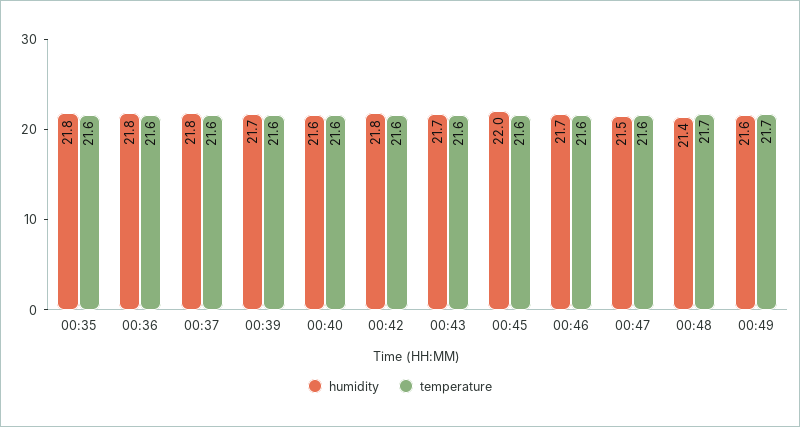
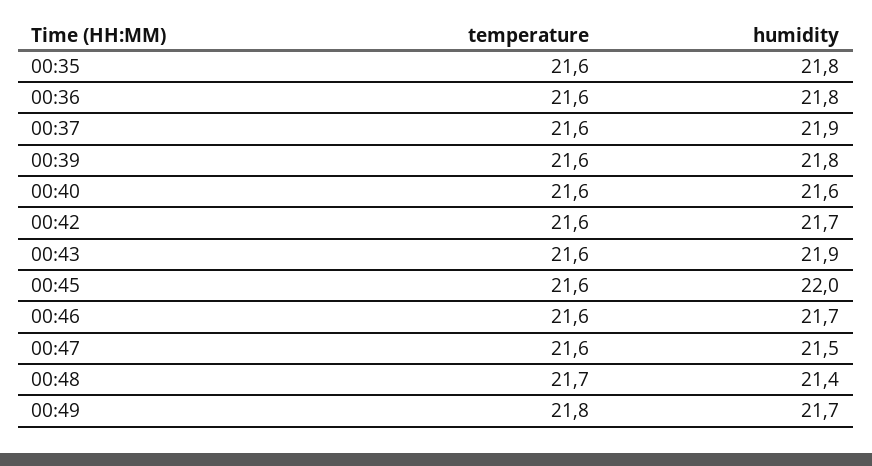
  {
    "humidity": {
      "00:35": 21.8,
      "00:36": 21.8,
-     "00:37": 21.8,
+     "00:37": 21.9,
-     "00:39": 21.7,
+     "00:39": 21.8,
      "00:40": 21.6,
-     "00:42": 21.8,
+     "00:42": 21.7,
-     "00:43": 21.7,
+     "00:43": 21.9,
      "00:45": 22,
      "00:46": 21.7,
      "00:47": 21.5,
      "00:48": 21.4,
-     "00:49": 21.6
+     "00:49": 21.7
    },
    "temperature": {
      "00:35": 21.6,
      "00:36": 21.6,
      "00:37": 21.6,
      "00:39": 21.6,
      "00:40": 21.6,
      "00:42": 21.6,
      "00:43": 21.6,
      "00:45": 21.6,
      "00:46": 21.6,
      "00:47": 21.6,
      "00:48": 21.7,
-     "00:49": 21.7
+     "00:49": 21.8
    }
  }

